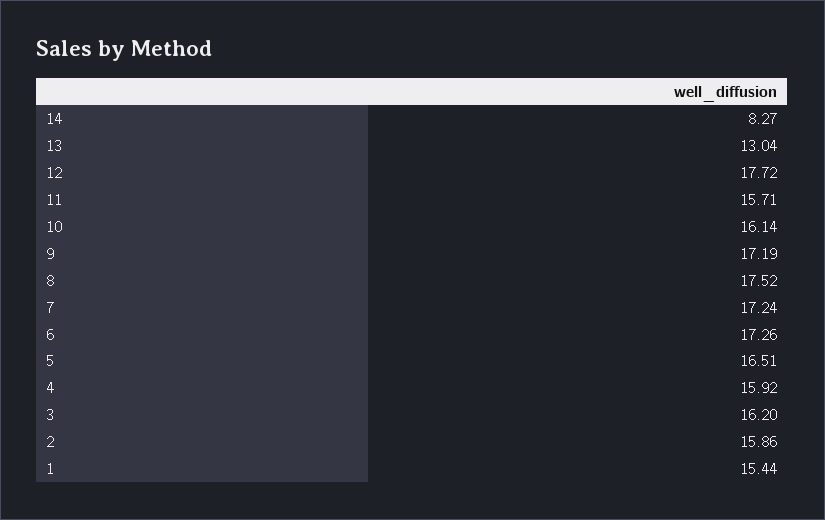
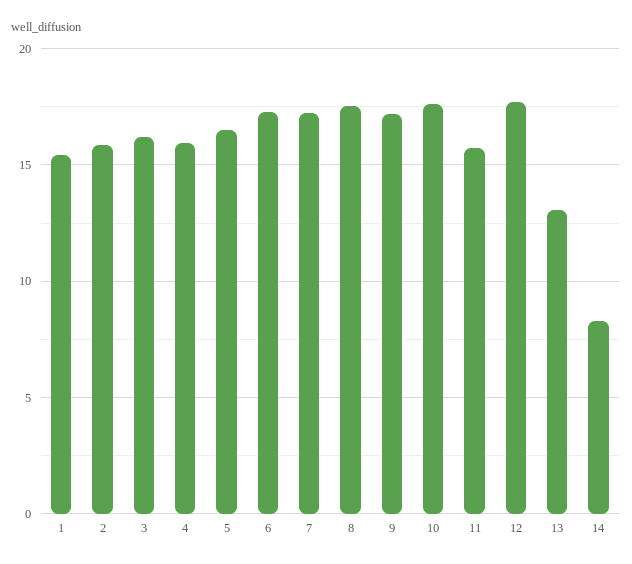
  {
    "14": 8.27,
    "13": 13.04,
    "12": 17.72,
    "11": 15.71,
-   "10": 16.14,
+   "10": 17.5,
    "9": 17.19,
    "8": 17.52,
    "7": 17.24,
    "6": 17.26,
    "5": 16.51,
    "4": 15.92,
    "3": 16.2,
    "2": 15.86,
    "1": 15.44
  }

